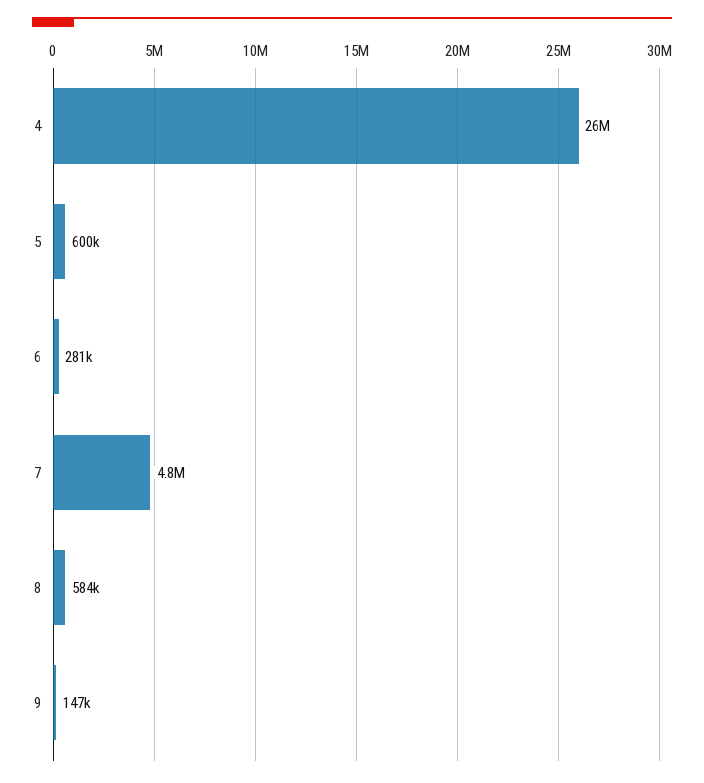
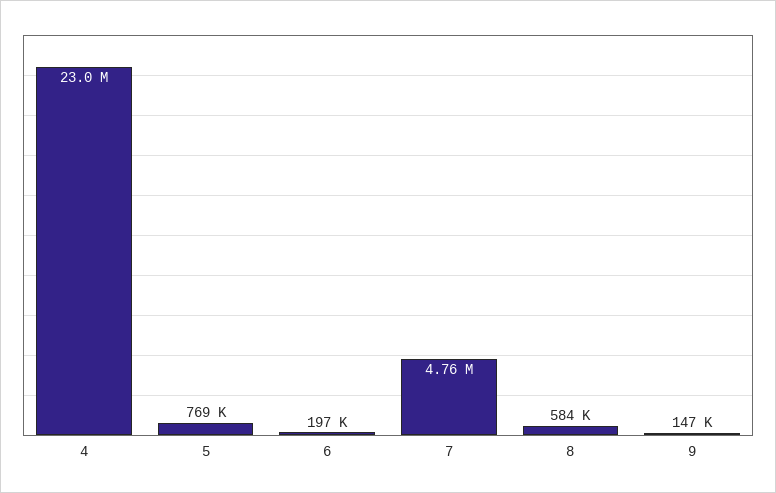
  {
-   "4": 26000000,
+   "4": 23000000,
-   "5": 600000,
+   "5": 769000,
-   "6": 281000,
+   "6": 197000,
    "7": 4760000,
    "8": 584000,
    "9": 147000
  }

